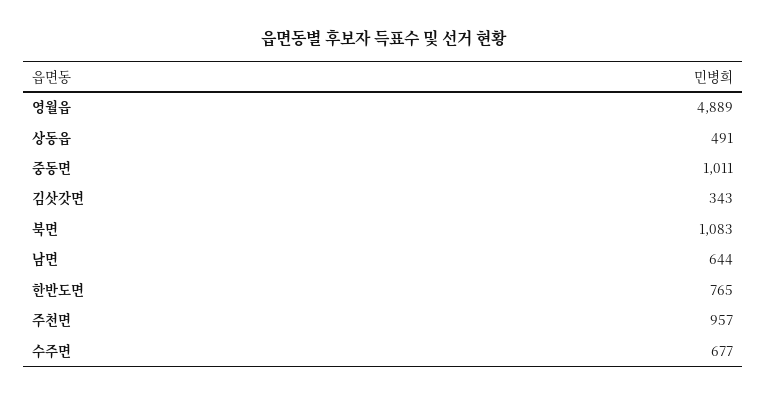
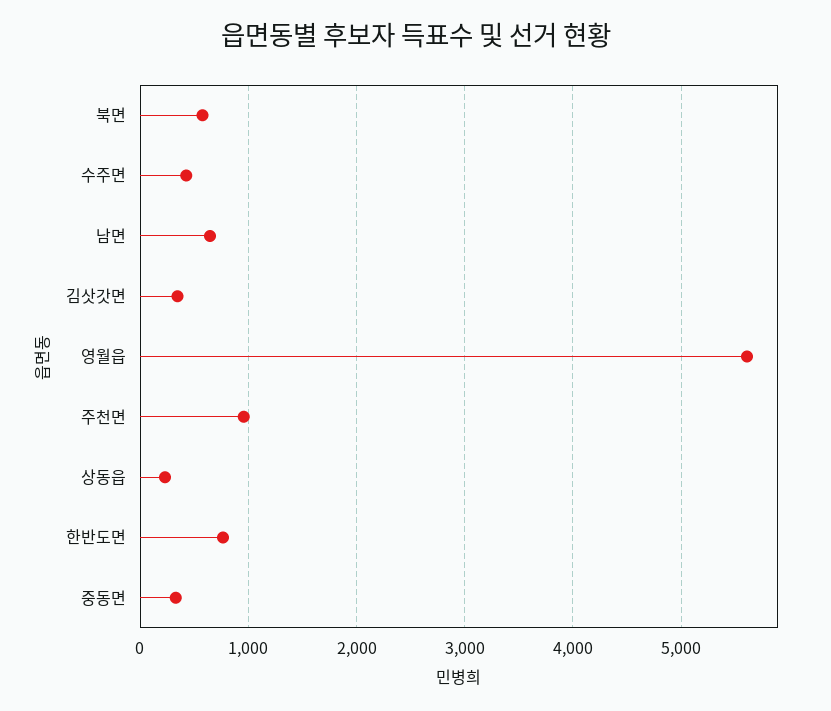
  {
-   "영월읍": 4889,
+   "영월읍": 5600,
-   "상동읍": 491,
+   "상동읍": 200,
-   "중동면": 1011,
+   "중동면": 300,
    "김삿갓면": 343,
-   "북면": 1083,
+   "북면": 600,
    "남면": 644,
    "한반도면": 765,
    "주천면": 957,
-   "수주면": 677
+   "수주면": 400
  }

